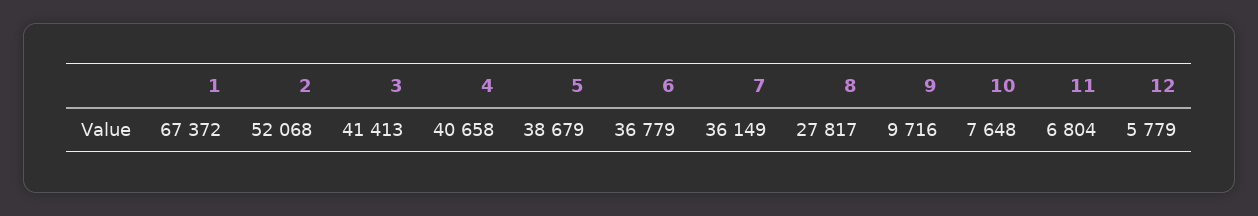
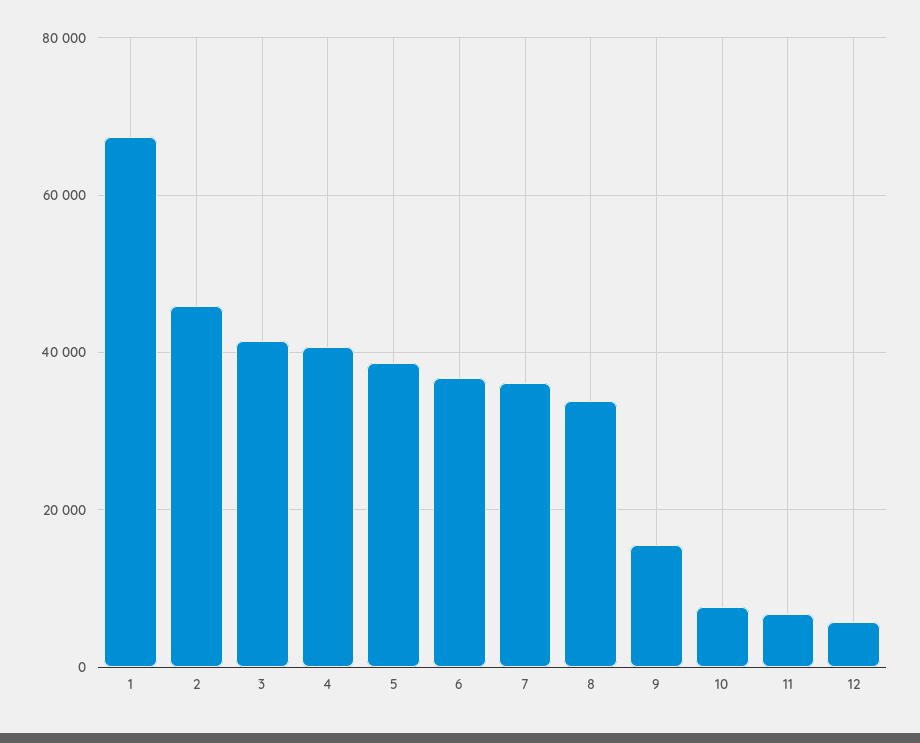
  {
    "1": 67372,
-   "2": 52068,
+   "2": 46000,
    "3": 41413,
    "4": 40658,
    "5": 38679,
    "6": 36779,
    "7": 36149,
-   "8": 27817,
+   "8": 34000,
-   "9": 9716,
+   "9": 16000,
    "10": 7648,
    "11": 6804,
    "12": 5779
  }

